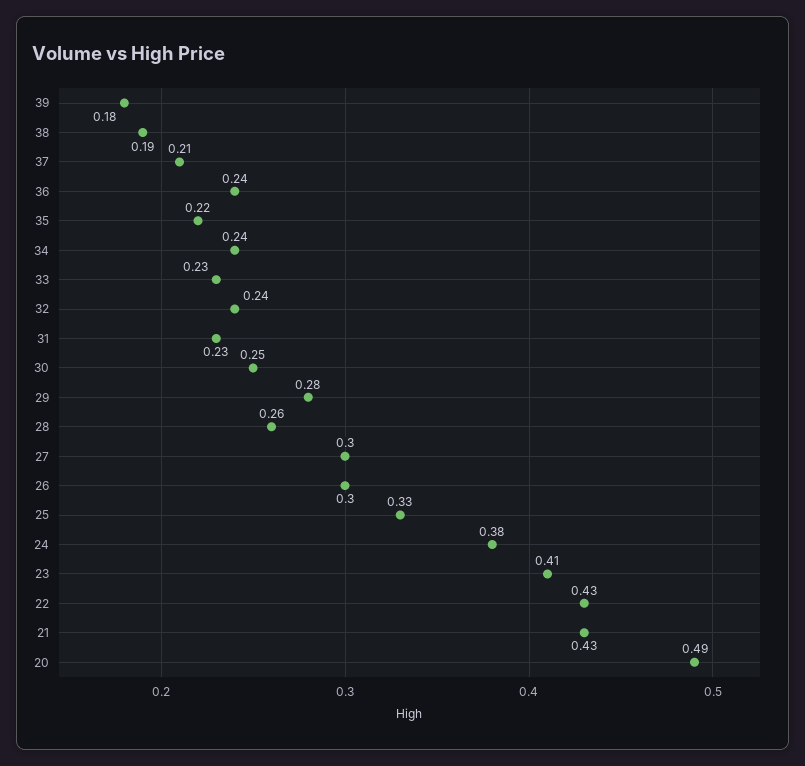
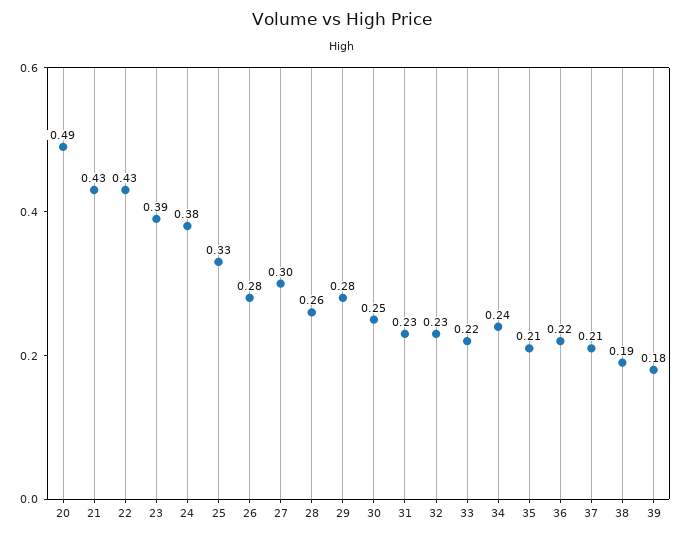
  {
    "39": 0.18,
    "38": 0.19,
    "37": 0.21,
-   "36": 0.24,
+   "36": 0.22,
-   "35": 0.22,
+   "35": 0.21,
    "34": 0.24,
-   "33": 0.23,
+   "33": 0.22,
-   "32": 0.24,
+   "32": 0.23,
    "31": 0.23,
    "30": 0.25,
    "29": 0.28,
    "28": 0.26,
    "27": 0.3,
-   "26": 0.3,
+   "26": 0.28,
    "25": 0.33,
    "24": 0.38,
-   "23": 0.41,
+   "23": 0.39,
    "22": 0.43,
    "21": 0.43,
    "20": 0.49
  }

